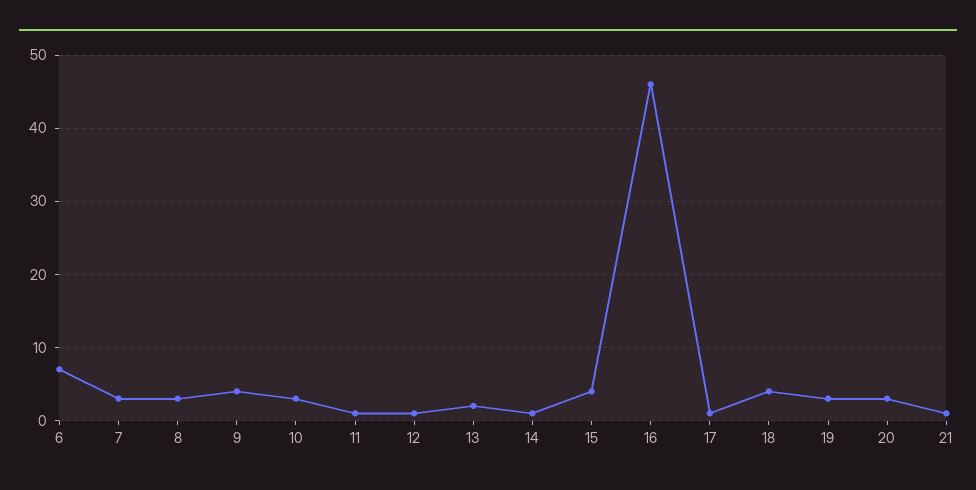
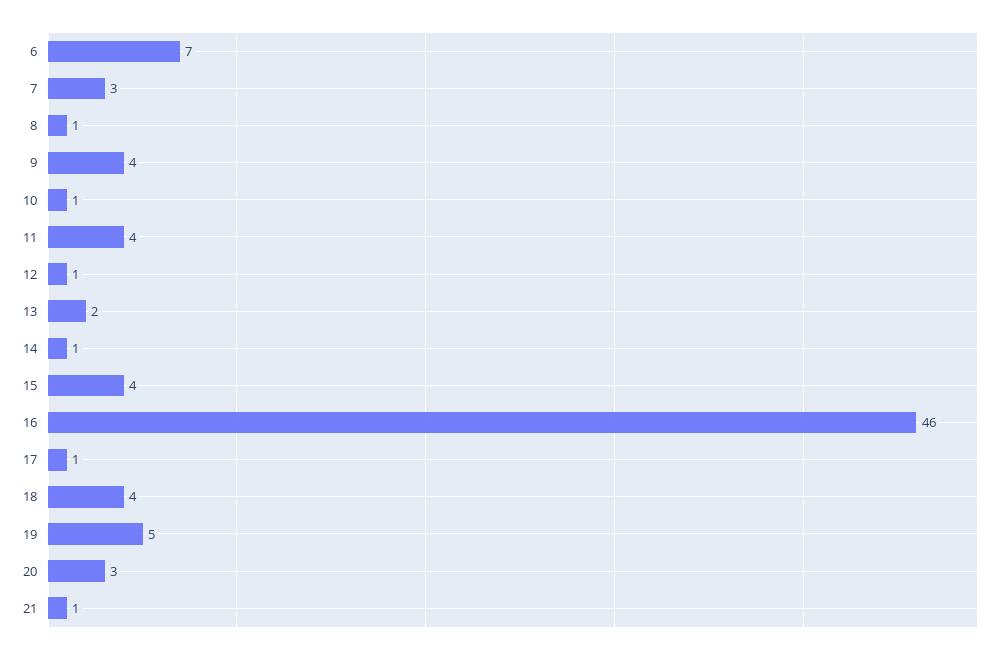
  {
    "6": 7,
    "7": 3,
-   "8": 3,
+   "8": 1,
    "9": 4,
-   "10": 3,
+   "10": 1,
-   "11": 1,
+   "11": 4,
    "12": 1,
    "13": 2,
    "14": 1,
    "15": 4,
    "16": 46,
    "17": 1,
    "18": 4,
-   "19": 3,
+   "19": 5,
    "20": 3,
    "21": 1
  }

